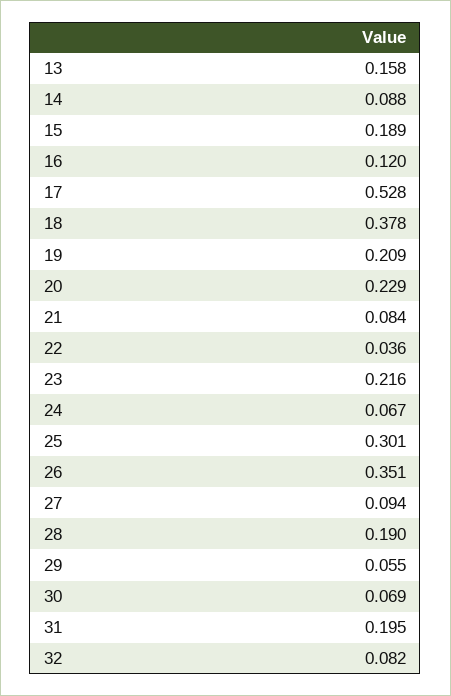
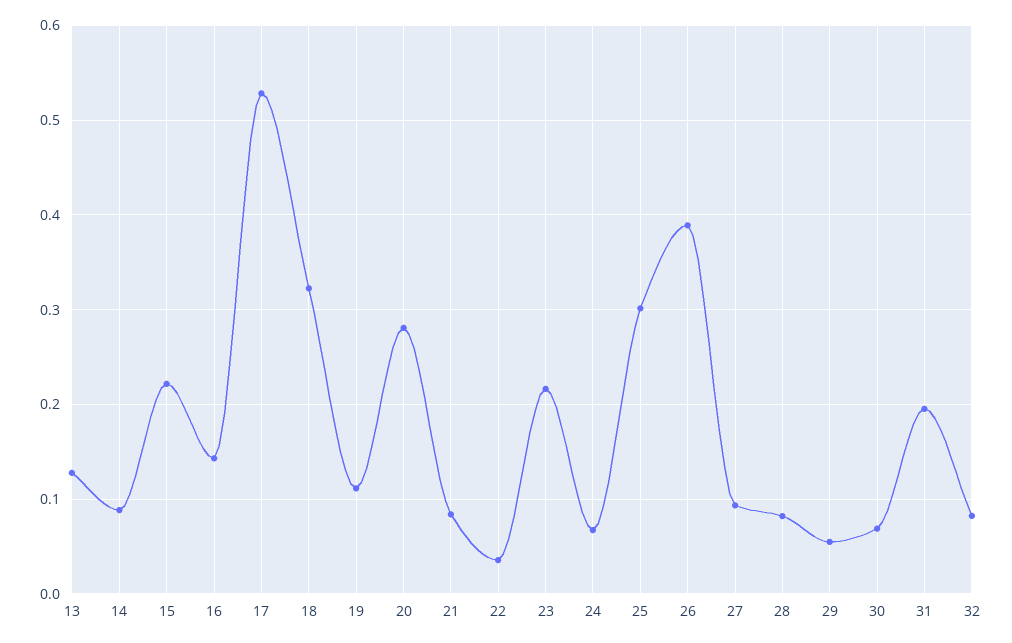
  {
-   "13": 0.158,
+   "13": 0.13,
    "14": 0.088,
-   "15": 0.189,
+   "15": 0.22,
-   "16": 0.12,
+   "16": 0.14,
    "17": 0.528,
-   "18": 0.378,
+   "18": 0.32,
-   "19": 0.209,
+   "19": 0.11,
-   "20": 0.229,
+   "20": 0.28,
    "21": 0.084,
    "22": 0.036,
    "23": 0.216,
    "24": 0.067,
    "25": 0.301,
-   "26": 0.351,
+   "26": 0.39,
    "27": 0.094,
-   "28": 0.19,
+   "28": 0.08,
    "29": 0.055,
    "30": 0.069,
    "31": 0.195,
    "32": 0.082
  }

